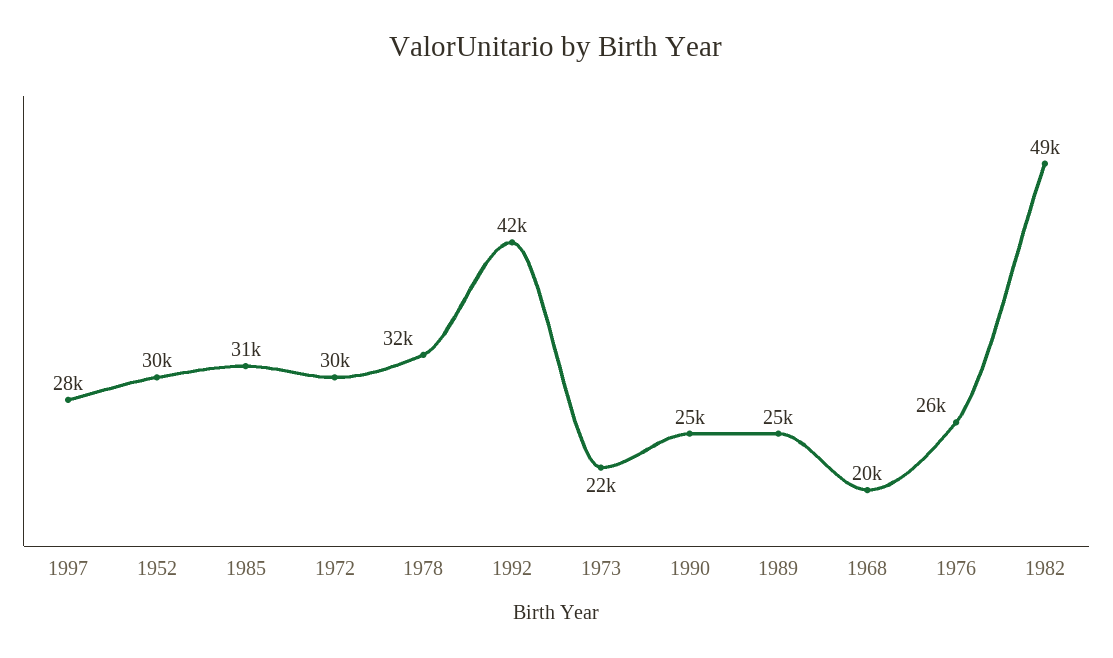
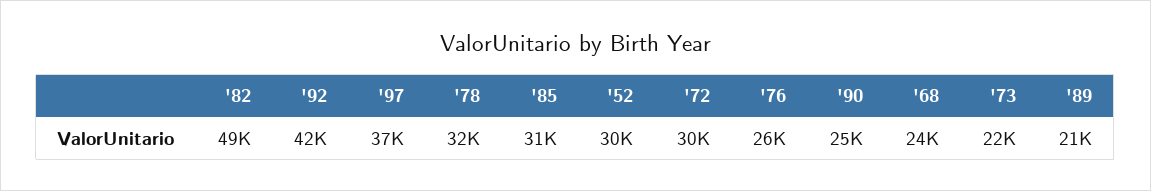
  {
-   "1997": 28000,
+   "1997": 37000,
    "1952": 30000,
    "1985": 31000,
    "1972": 30000,
    "1978": 32000,
    "1992": 42000,
    "1973": 22000,
    "1990": 25000,
-   "1989": 25000,
+   "1989": 21000,
-   "1968": 20000,
+   "1968": 24000,
    "1976": 26000,
    "1982": 49000
  }

